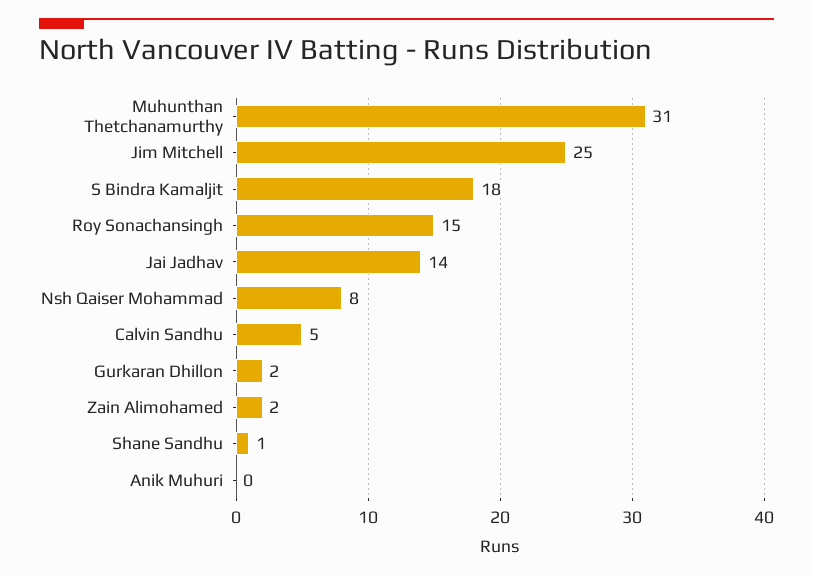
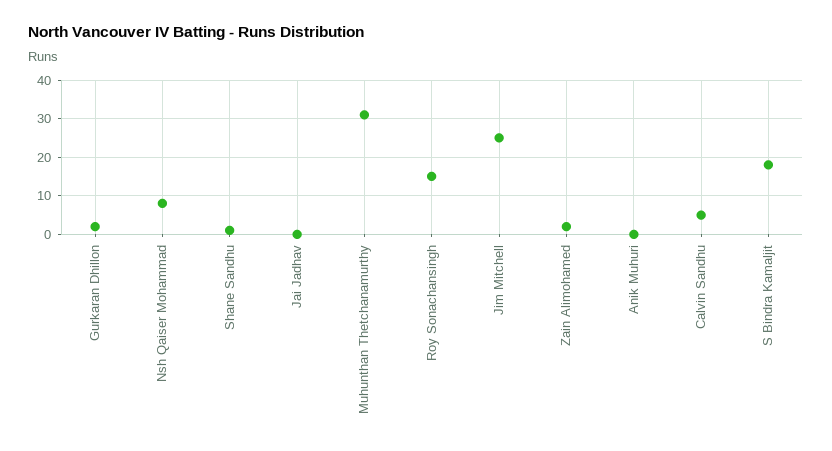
  {
    "Muhunthan Thetchanamurthy": 31,
    "Jim Mitchell": 25,
    "S Bindra Kamaljit": 18,
    "Roy Sonachansingh": 15,
-   "Jai Jadhav": 14,
+   "Jai Jadhav": 0,
    "Nsh Qaiser Mohammad": 8,
    "Calvin Sandhu": 5,
    "Gurkaran Dhillon": 2,
    "Zain Alimohamed": 2,
    "Shane Sandhu": 1,
    "Anik Muhuri": 0
  }

